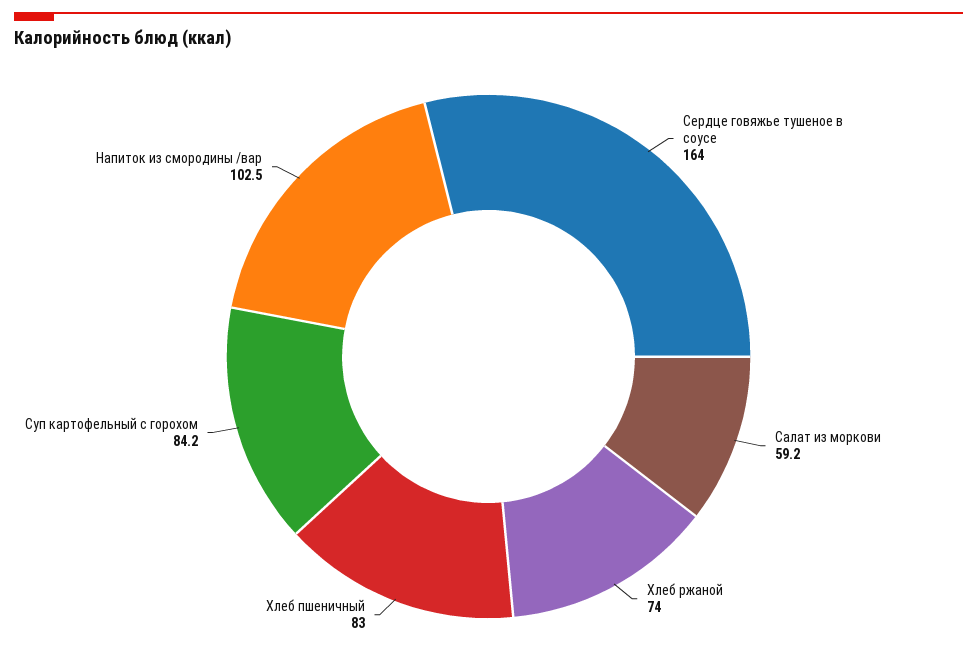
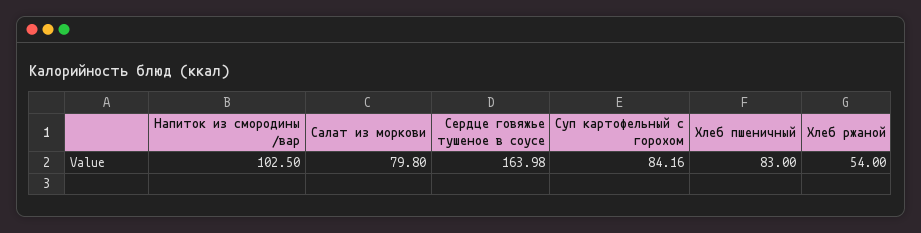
  {
    "Сердце говяжье тушеное в соусе": 163.98,
-   "Салат из моркови": 59.2,
+   "Салат из моркови": 79.8,
-   "Хлеб ржаной": 74,
+   "Хлеб ржаной": 54,
    "Хлеб пшеничный": 83,
    "Суп картофельный с горохом": 84.16,
    "Напиток из смородины /вар": 102.5
  }

